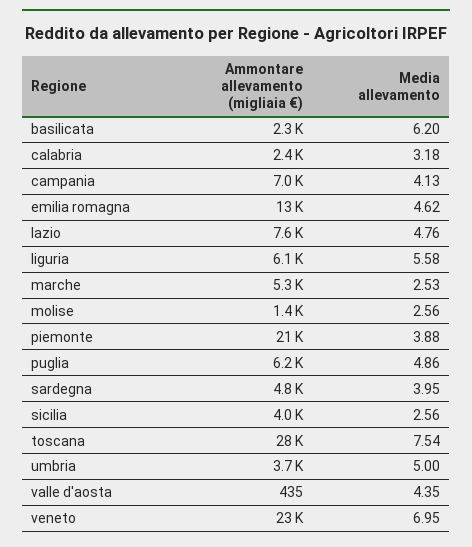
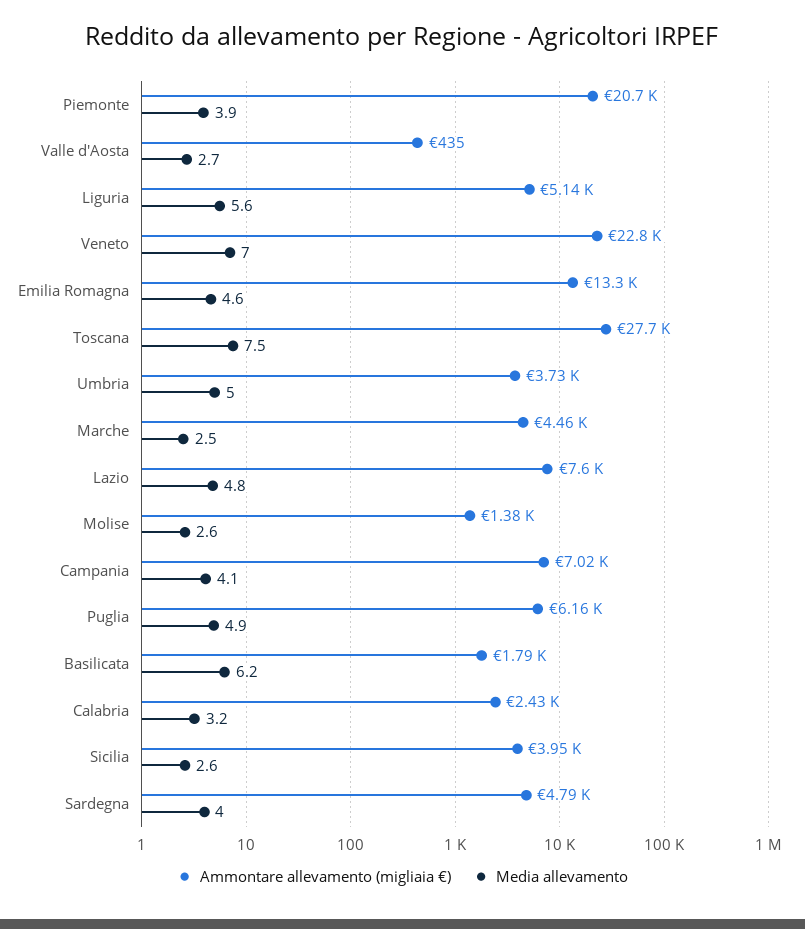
  {
    "Ammontare allevamento (migliaia €)": {
-     "basilicata": 2300,
+     "basilicata": 1790,
      "calabria": 2430,
      "campania": 7020,
      "emilia romagna": 13300,
      "lazio": 7600,
-     "liguria": 6100,
+     "liguria": 5140,
-     "marche": 5300,
+     "marche": 4460,
      "molise": 1380,
      "piemonte": 20700,
      "puglia": 6160,
      "sardegna": 4790,
      "sicilia": 3950,
      "toscana": 27700,
      "umbria": 3730,
      "valle d'aosta": 435,
      "veneto": 22800
    },
    "Media allevamento": {
      "basilicata": 6.2,
      "calabria": 3.18,
      "campania": 4.13,
      "emilia romagna": 4.62,
      "lazio": 4.76,
      "liguria": 5.58,
      "marche": 2.53,
      "molise": 2.56,
      "piemonte": 3.88,
      "puglia": 4.86,
      "sardegna": 3.95,
      "sicilia": 2.56,
      "toscana": 7.54,
      "umbria": 5,
-     "valle d'aosta": 4.35,
+     "valle d'aosta": 2.7,
      "veneto": 6.95
    }
  }

